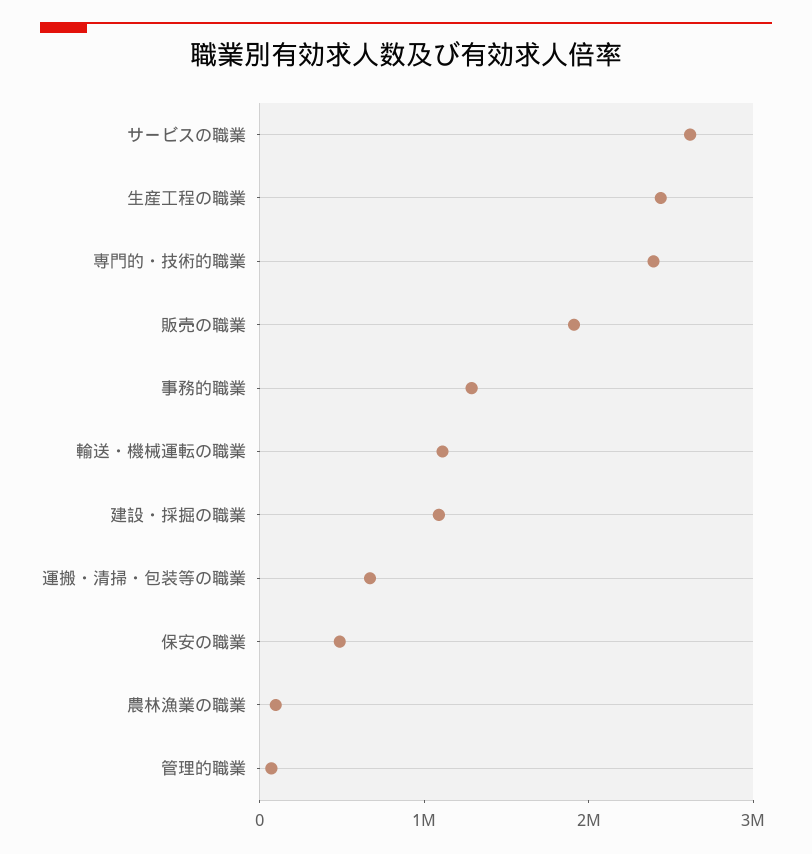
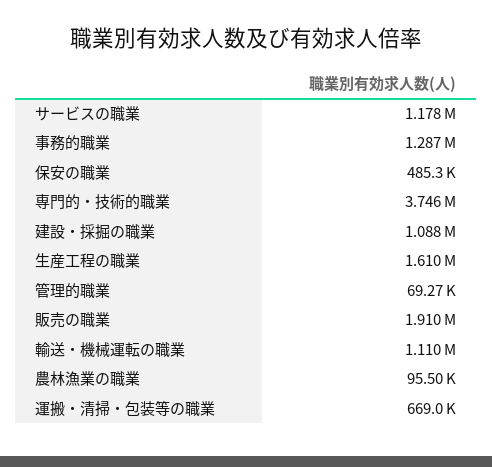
  {
-   "サービスの職業": 2600000,
+   "サービスの職業": 1178000,
-   "生産工程の職業": 2400000,
+   "生産工程の職業": 1610000,
-   "専門的・技術的職業": 2400000,
+   "専門的・技術的職業": 3746000,
    "販売の職業": 1910000,
    "事務的職業": 1287000,
    "輸送・機械運転の職業": 1110000,
    "建設・採掘の職業": 1088000,
    "運搬・清掃・包装等の職業": 669000,
    "保安の職業": 485300,
    "農林漁業の職業": 95500,
    "管理的職業": 69270
  }

